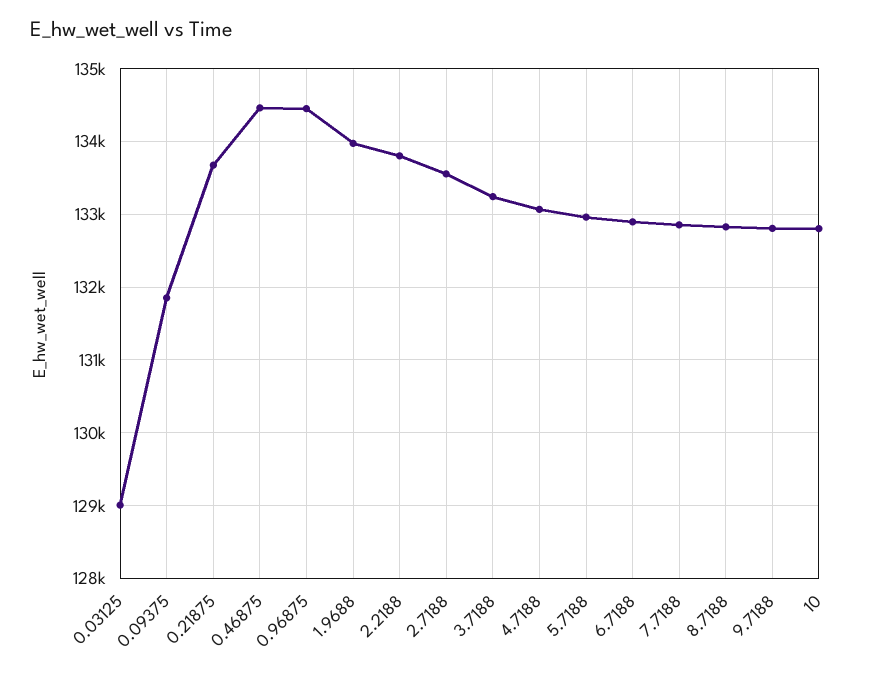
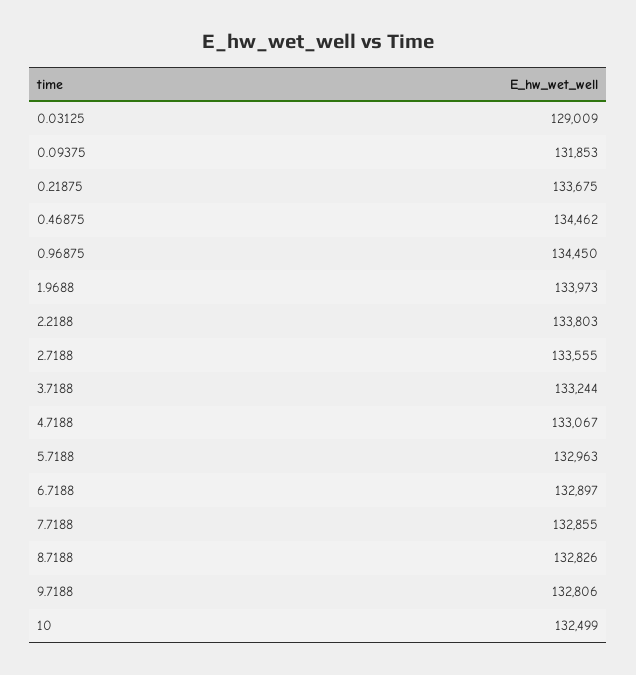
  {
    "0.03125": 129009,
    "0.09375": 131853,
    "0.21875": 133675,
    "0.46875": 134462,
    "0.96875": 134450,
    "1.9688": 133973,
    "2.2188": 133803,
    "2.7188": 133555,
    "3.7188": 133244,
    "4.7188": 133067,
    "5.7188": 132963,
    "6.7188": 132897,
    "7.7188": 132855,
    "8.7188": 132826,
    "9.7188": 132806,
-   "10": 132800
+   "10": 132499
  }

